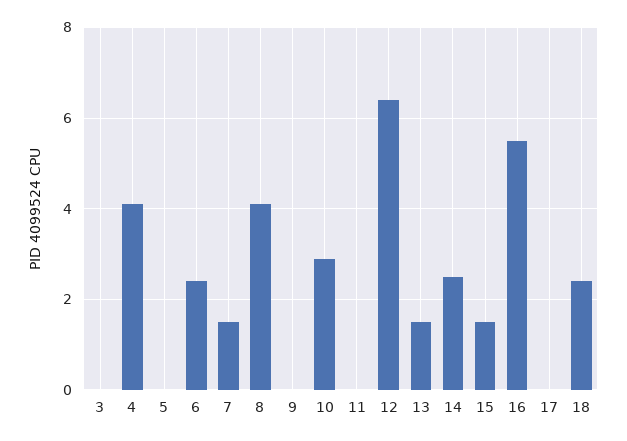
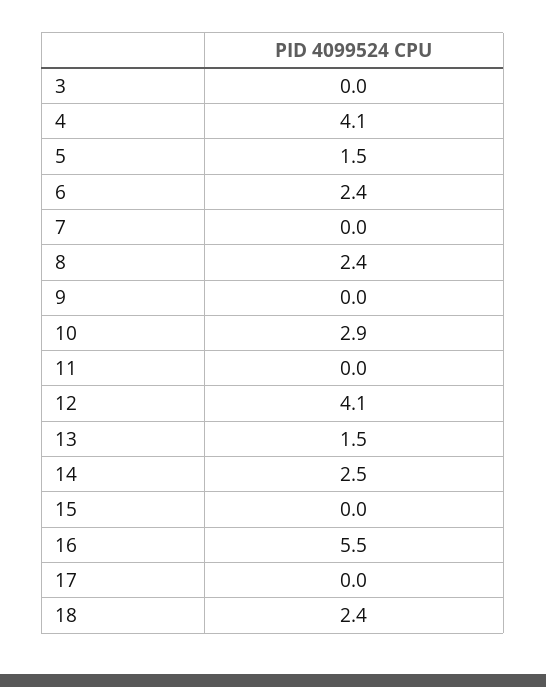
  {
    "3": 0,
    "4": 4.1,
-   "5": 0,
+   "5": 1.5,
    "6": 2.4,
-   "7": 1.5,
+   "7": 0,
-   "8": 4,
+   "8": 2.4,
    "9": 0,
    "10": 2.9,
    "11": 0,
-   "12": 6.5,
+   "12": 4.1,
    "13": 1.5,
    "14": 2.5,
-   "15": 1.5,
+   "15": 0,
    "16": 5.5,
    "17": 0,
    "18": 2.4
  }

